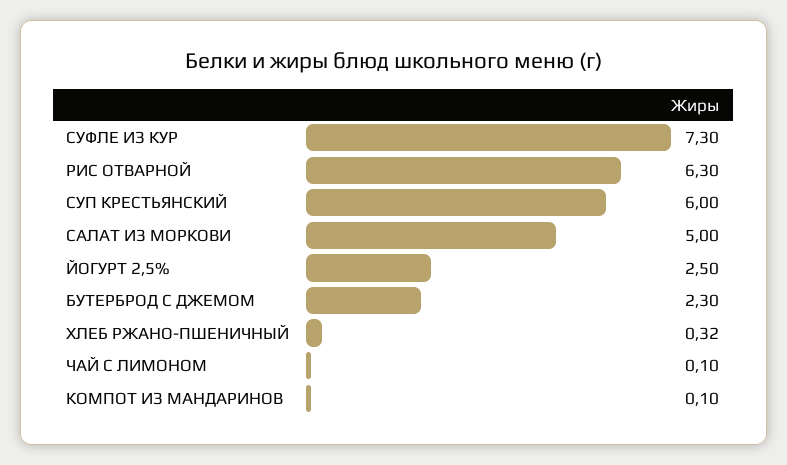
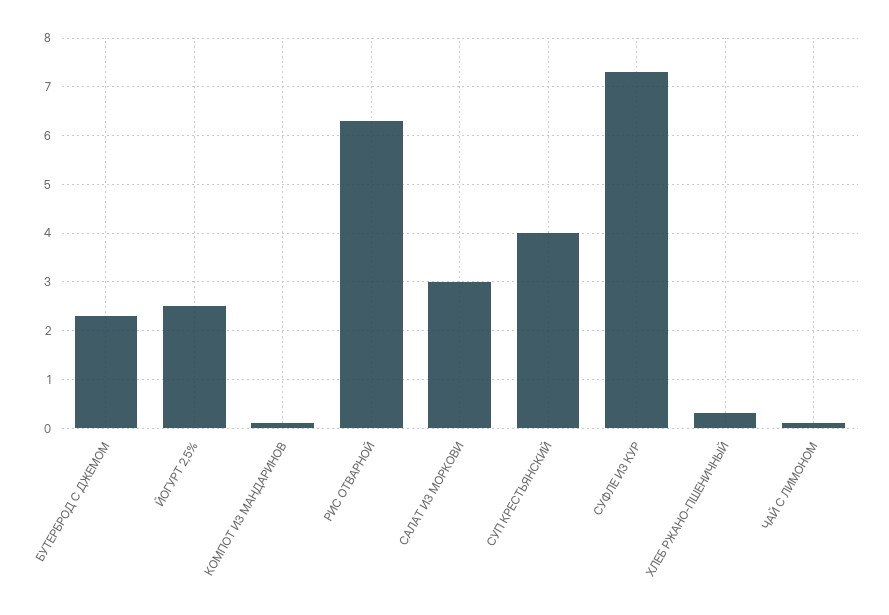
  {
    "СУФЛЕ ИЗ КУР": 7.3,
    "РИС ОТВАРНОЙ": 6.3,
-   "СУП КРЕСТЬЯНСКИЙ": 6,
+   "СУП КРЕСТЬЯНСКИЙ": 4,
-   "САЛАТ ИЗ МОРКОВИ": 5,
+   "САЛАТ ИЗ МОРКОВИ": 3,
    "ЙОГУРТ 2,5%": 2.5,
    "БУТЕРБРОД С ДЖЕМОМ": 2.3,
    "ХЛЕБ РЖАНО-ПШЕНИЧНЫЙ": 0.32,
    "ЧАЙ С ЛИМОНОМ": 0.1,
    "КОМПОТ ИЗ МАНДАРИНОВ": 0.1
  }

